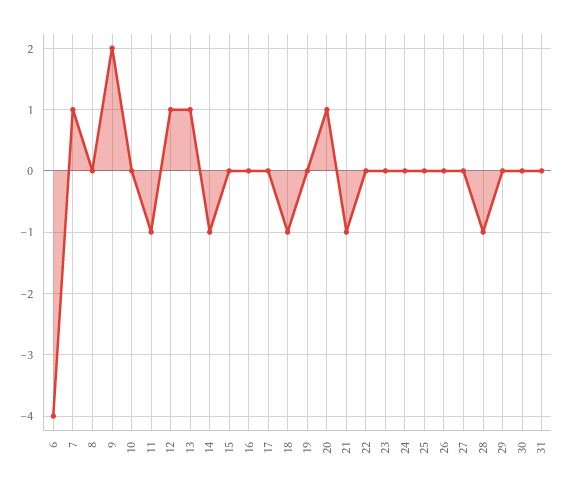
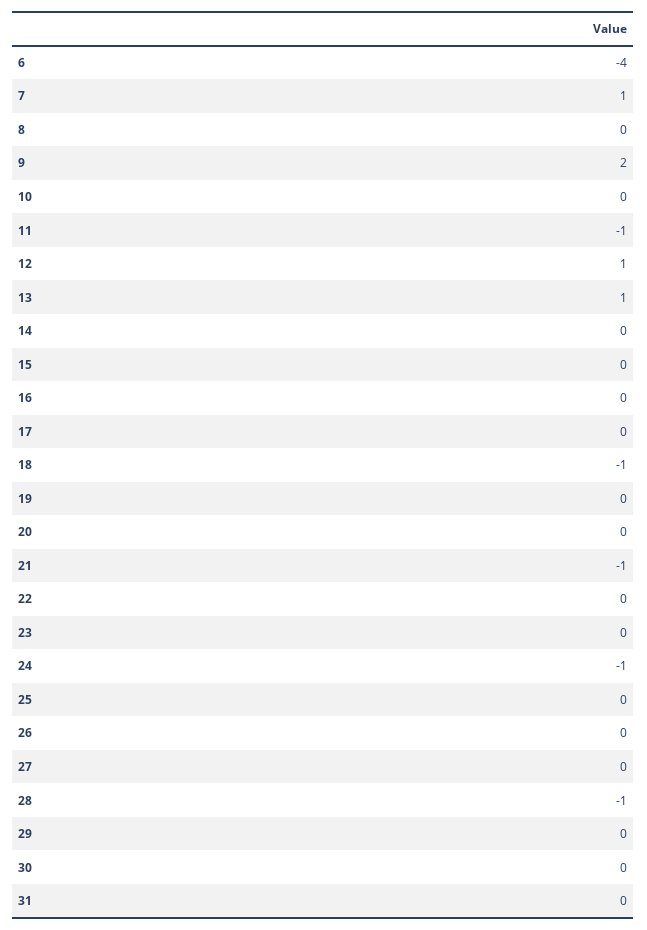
  {
    "6": -4,
    "7": 1,
    "8": 0,
    "9": 2,
    "10": 0,
    "11": -1,
    "12": 1,
    "13": 1,
-   "14": -1,
+   "14": 0,
    "15": 0,
    "16": 0,
    "17": 0,
    "18": -1,
    "19": 0,
-   "20": 1,
+   "20": 0,
    "21": -1,
    "22": 0,
    "23": 0,
-   "24": 0,
+   "24": -1,
    "25": 0,
    "26": 0,
    "27": 0,
    "28": -1,
    "29": 0,
    "30": 0,
    "31": 0
  }

